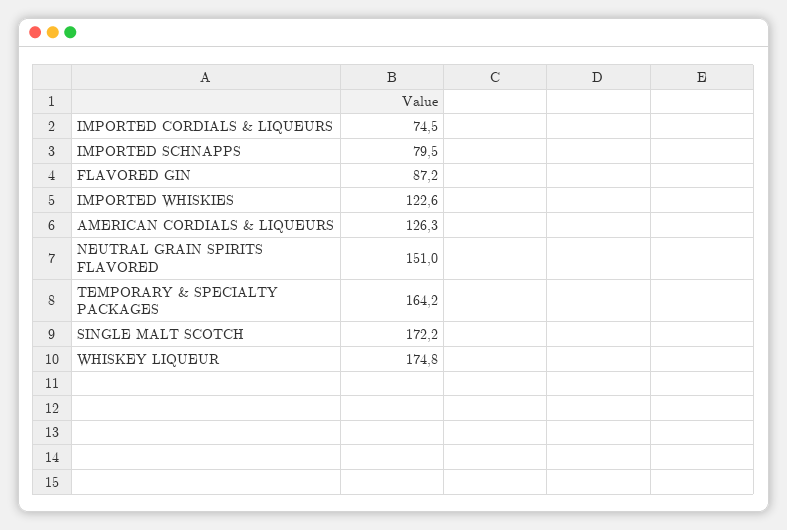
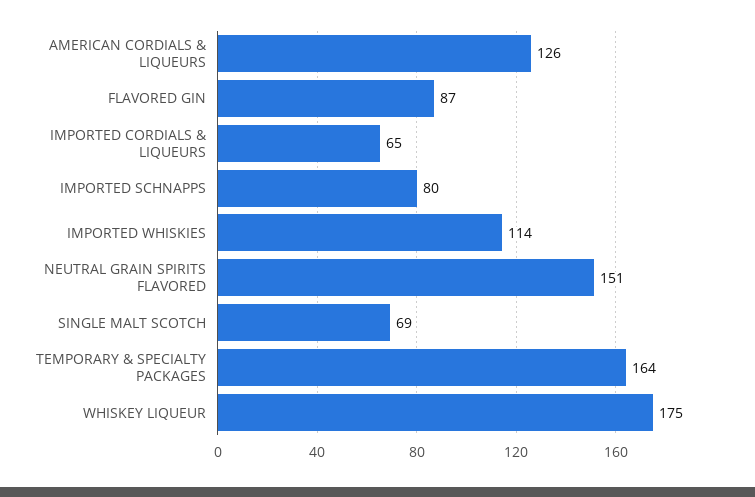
  {
-   "IMPORTED CORDIALS & LIQUEURS": 74.5,
+   "IMPORTED CORDIALS & LIQUEURS": 65,
    "IMPORTED SCHNAPPS": 79.5,
    "FLAVORED GIN": 87.2,
-   "IMPORTED WHISKIES": 122.6,
+   "IMPORTED WHISKIES": 114,
    "AMERICAN CORDIALS & LIQUEURS": 126.3,
    "NEUTRAL GRAIN SPIRITS FLAVORED": 151,
    "TEMPORARY & SPECIALTY PACKAGES": 164.2,
-   "SINGLE MALT SCOTCH": 172.2,
+   "SINGLE MALT SCOTCH": 69,
    "WHISKEY LIQUEUR": 174.8
  }

